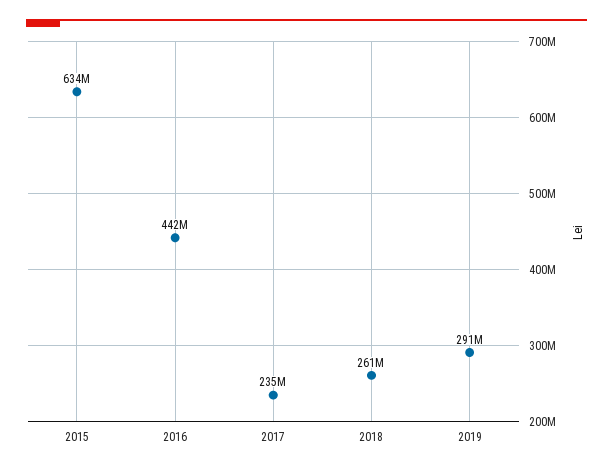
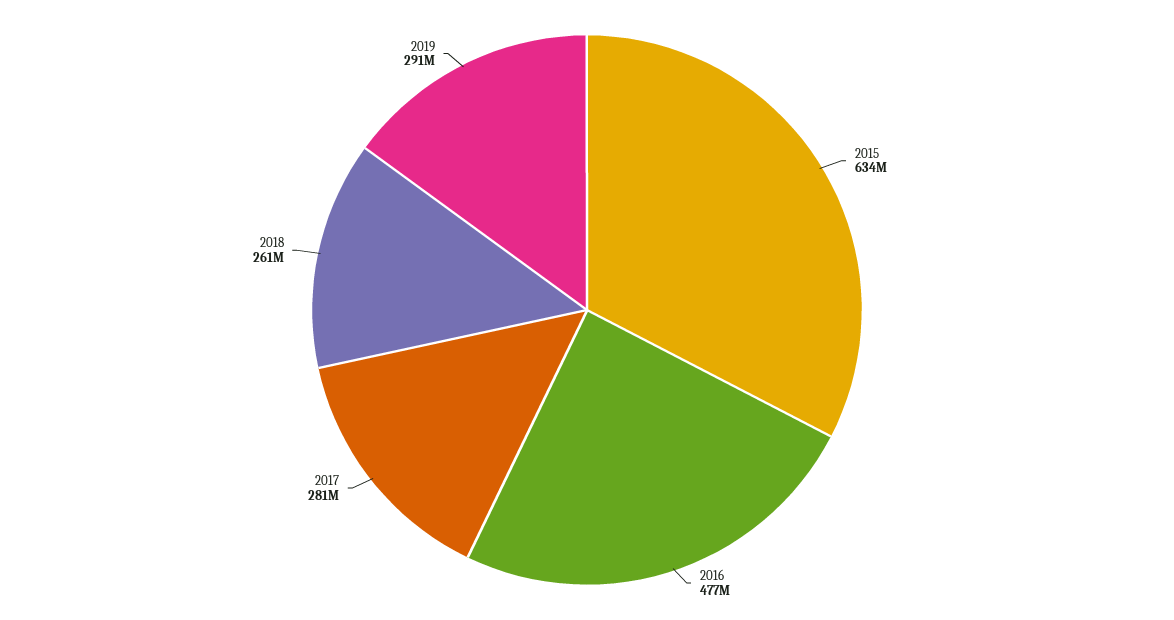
  {
    "2015": 634000000,
-   "2016": 442000000,
+   "2016": 477000000,
-   "2017": 235000000,
+   "2017": 281000000,
    "2018": 261000000,
    "2019": 291000000
  }

